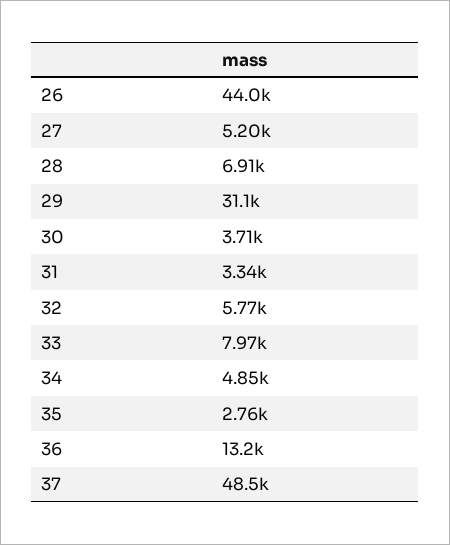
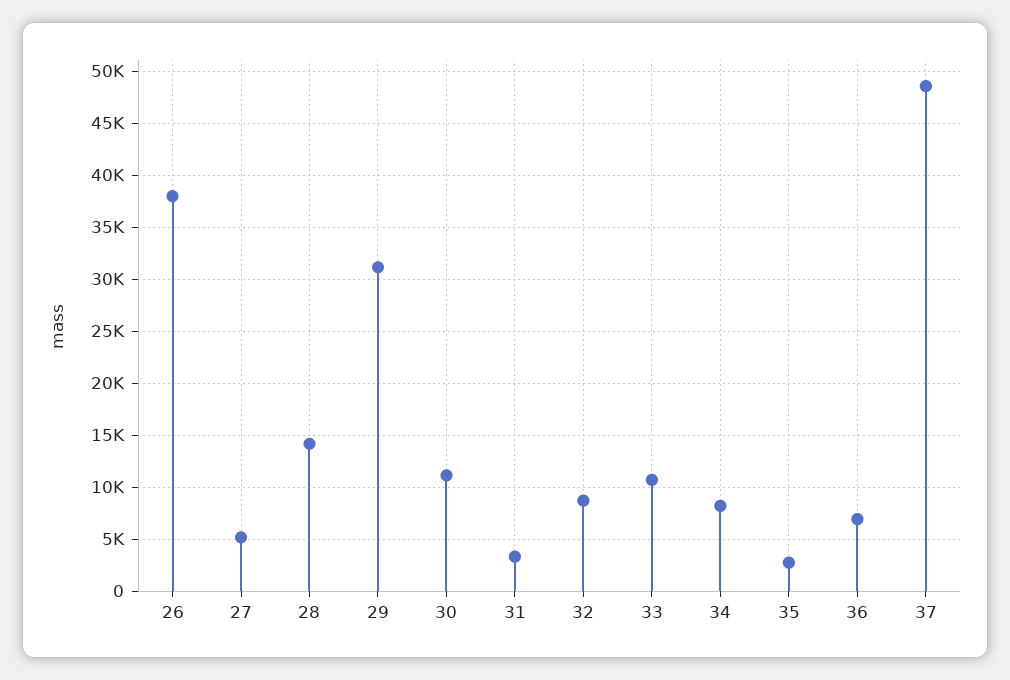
  {
-   "26": 44000,
+   "26": 38000,
    "27": 5200,
-   "28": 6910,
+   "28": 14000,
    "29": 31100,
-   "30": 3710,
+   "30": 11000,
    "31": 3340,
-   "32": 5770,
+   "32": 9000,
-   "33": 7970,
+   "33": 11000,
-   "34": 4850,
+   "34": 8000,
    "35": 2760,
-   "36": 13200,
+   "36": 7000,
    "37": 48500
  }

